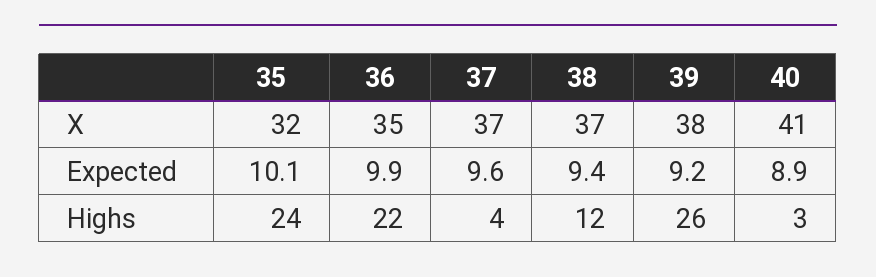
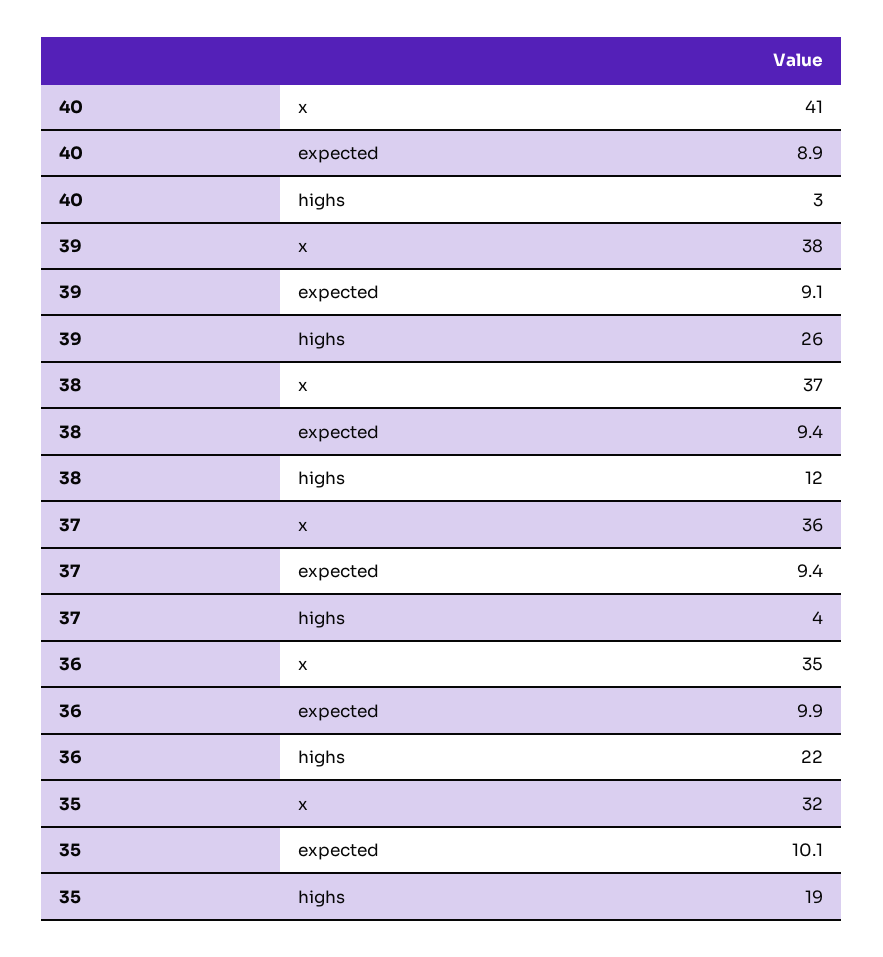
  {
    "35": {
      "X": 32,
      "Expected": 10.1,
-     "Highs": 24
+     "Highs": 19
    },
    "36": {
      "X": 35,
      "Expected": 9.9,
      "Highs": 22
    },
    "37": {
-     "X": 37,
+     "X": 36,
-     "Expected": 9.6,
+     "Expected": 9.4,
      "Highs": 4
    },
    "38": {
      "X": 37,
      "Expected": 9.4,
      "Highs": 12
    },
    "39": {
      "X": 38,
-     "Expected": 9.2,
+     "Expected": 9.1,
      "Highs": 26
    },
    "40": {
      "X": 41,
      "Expected": 8.9,
      "Highs": 3
    }
  }

